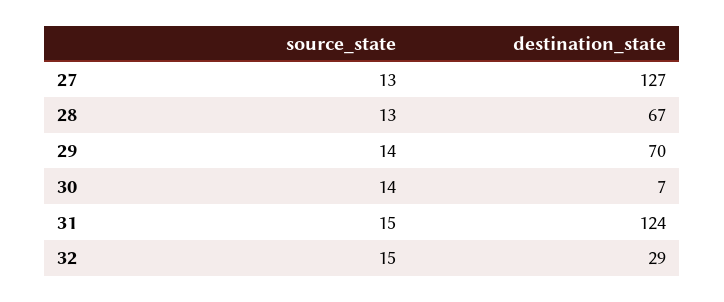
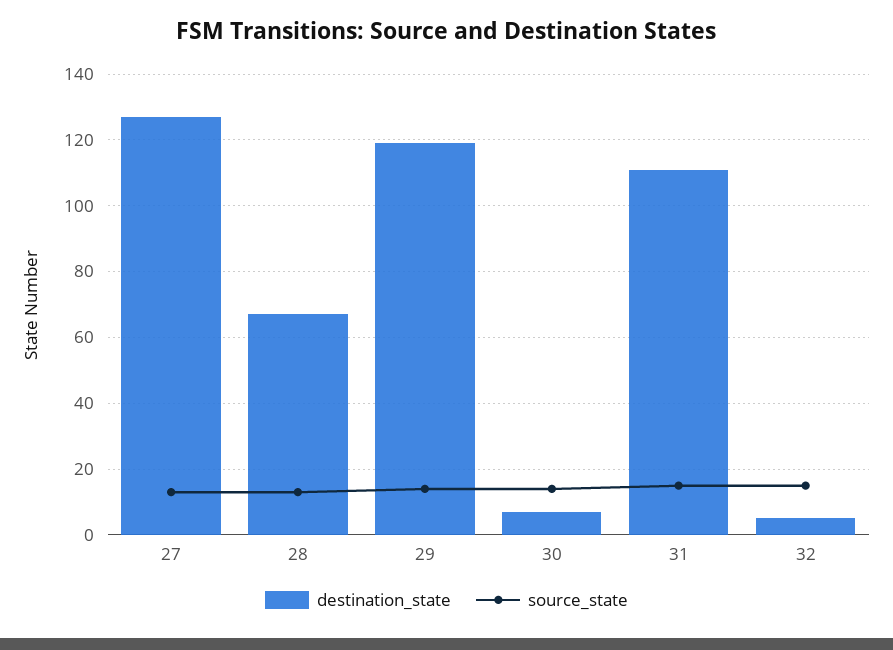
  {
    "source_state": {
      "27": 13,
      "28": 13,
      "29": 14,
      "30": 14,
      "31": 15,
      "32": 15
    },
    "destination_state": {
      "27": 127,
      "28": 67,
-     "29": 70,
+     "29": 120,
      "30": 7,
-     "31": 124,
+     "31": 110,
-     "32": 29
+     "32": 5
    }
  }

